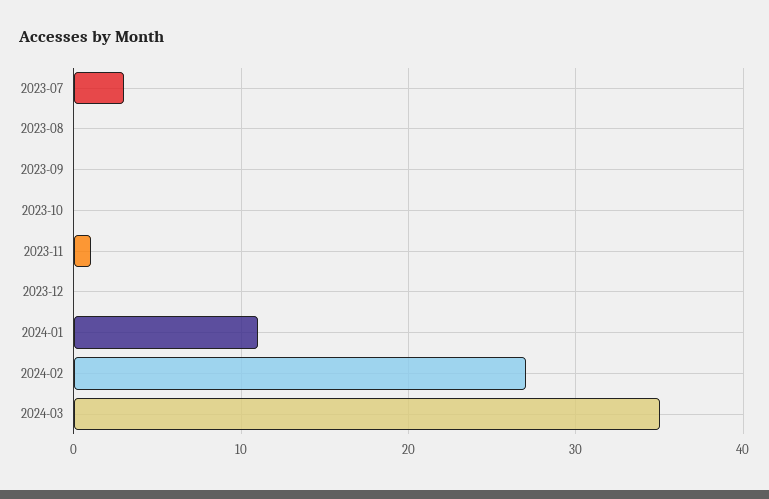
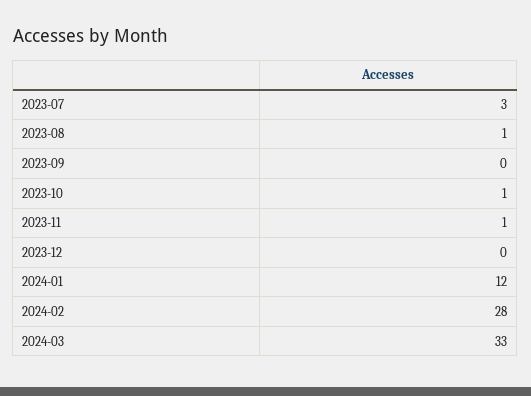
  {
    "2023-07": 3,
-   "2023-08": 0,
+   "2023-08": 1,
    "2023-09": 0,
-   "2023-10": 0,
+   "2023-10": 1,
    "2023-11": 1,
    "2023-12": 0,
-   "2024-01": 11,
+   "2024-01": 12,
-   "2024-02": 27,
+   "2024-02": 28,
-   "2024-03": 35
+   "2024-03": 33
  }

